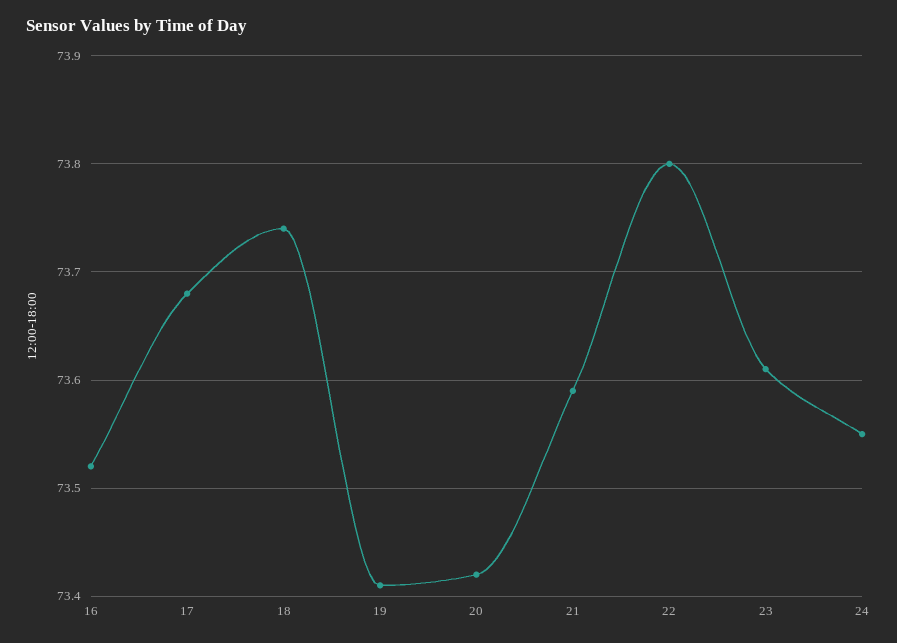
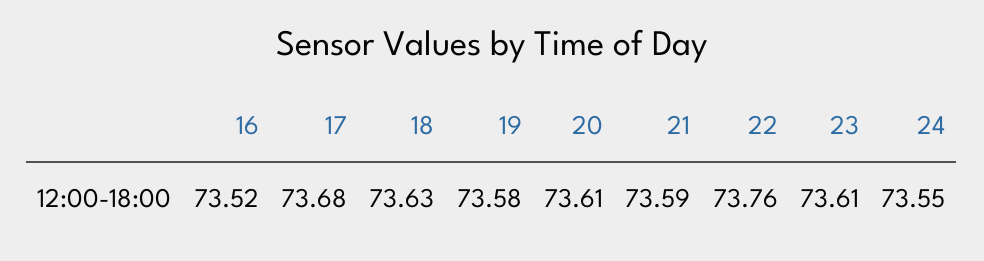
  {
    "16": 73.52,
    "17": 73.68,
-   "18": 73.74,
+   "18": 73.63,
-   "19": 73.41,
+   "19": 73.58,
-   "20": 73.42,
+   "20": 73.61,
    "21": 73.59,
-   "22": 73.8,
+   "22": 73.76,
    "23": 73.61,
    "24": 73.55
  }

